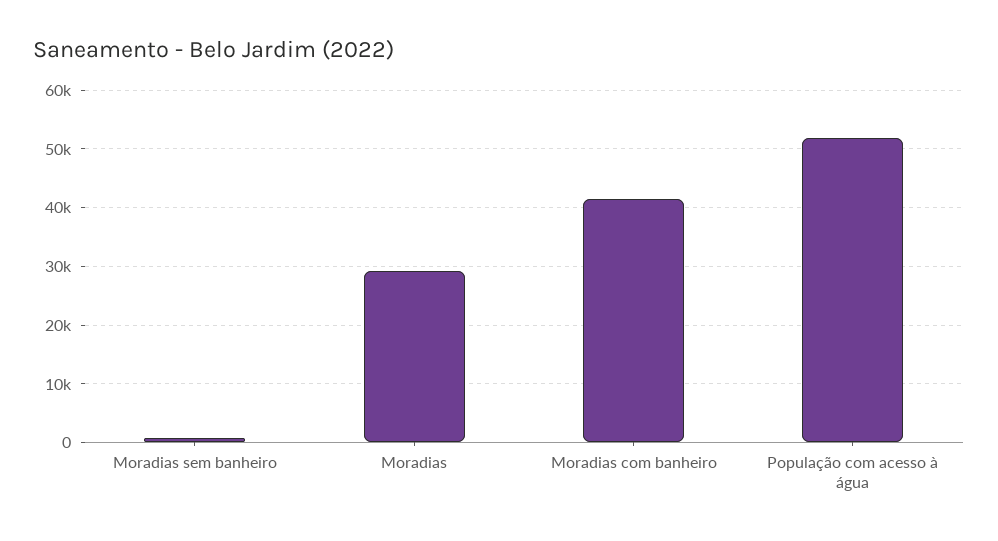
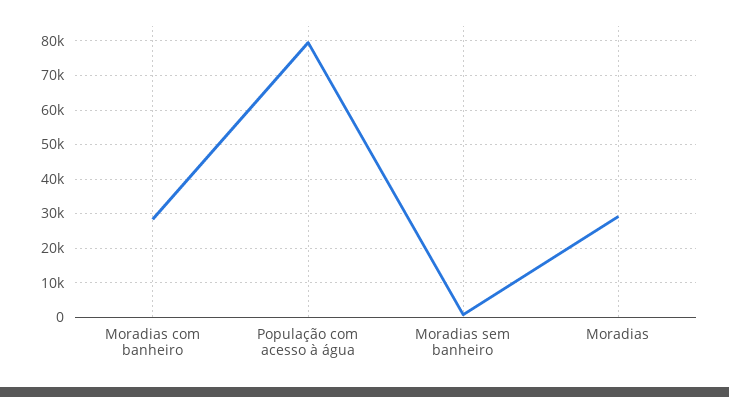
  {
    "Moradias sem banheiro": 0,
    "Moradias": 30000,
-   "Moradias com banheiro": 42000,
+   "Moradias com banheiro": 28000,
-   "População com acesso à água": 52000
+   "População com acesso à água": 80000
  }

